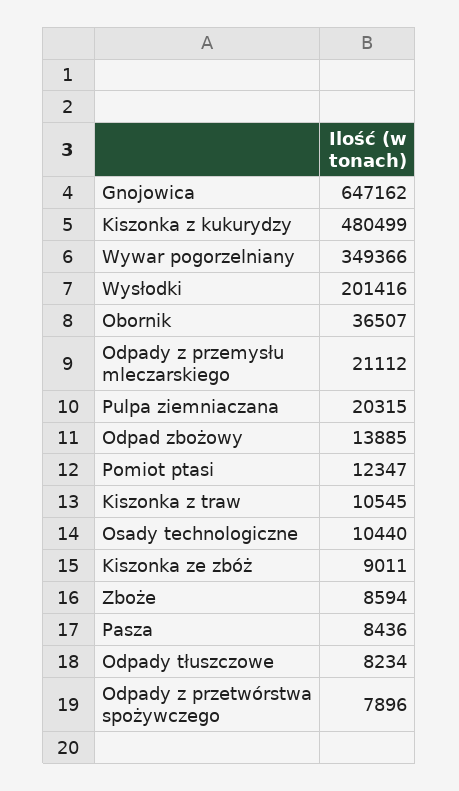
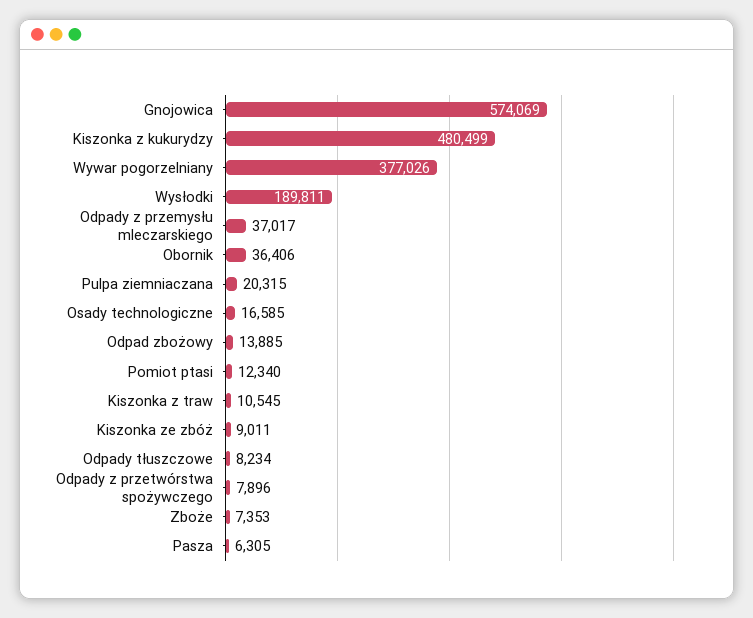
  {
-   "Gnojowica": 647162,
+   "Gnojowica": 574069,
    "Kiszonka z kukurydzy": 480499,
-   "Wywar pogorzelniany": 349366,
+   "Wywar pogorzelniany": 377026,
-   "Wysłodki": 201416,
+   "Wysłodki": 189811,
-   "Obornik": 36507,
+   "Obornik": 36406,
-   "Odpady z przemysłu mleczarskiego": 21112,
+   "Odpady z przemysłu mleczarskiego": 37017,
    "Pulpa ziemniaczana": 20315,
    "Odpad zbożowy": 13885,
-   "Pomiot ptasi": 12347,
+   "Pomiot ptasi": 12340,
    "Kiszonka z traw": 10545,
-   "Osady technologiczne": 10440,
+   "Osady technologiczne": 16585,
    "Kiszonka ze zbóż": 9011,
-   "Zboże": 8594,
+   "Zboże": 7353,
-   "Pasza": 8436,
+   "Pasza": 6305,
    "Odpady tłuszczowe": 8234,
    "Odpady z przetwórstwa spożywczego": 7896
  }

